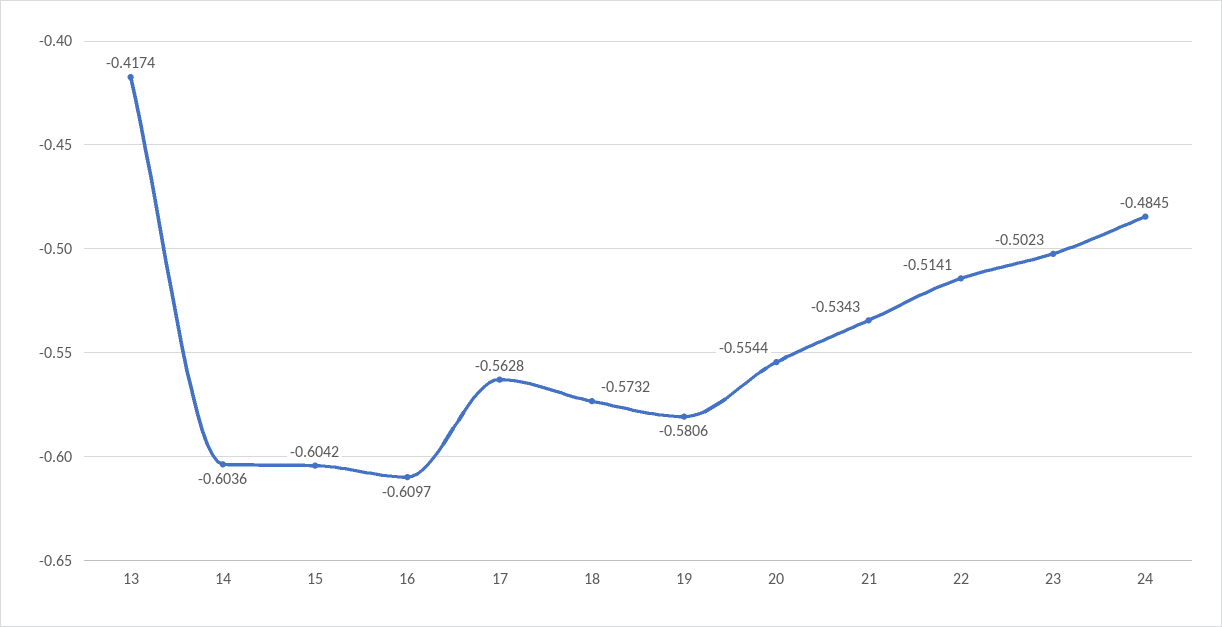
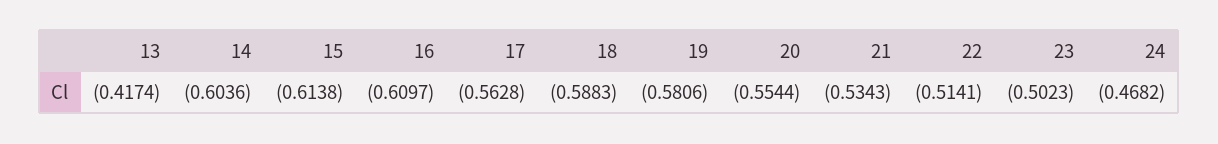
  {
    "13": -0.4174,
    "14": -0.6036,
-   "15": -0.6042,
+   "15": -0.6138,
    "16": -0.6097,
    "17": -0.5628,
-   "18": -0.5732,
+   "18": -0.5883,
    "19": -0.5806,
    "20": -0.5544,
    "21": -0.5343,
    "22": -0.5141,
    "23": -0.5023,
-   "24": -0.4845
+   "24": -0.4682
  }

